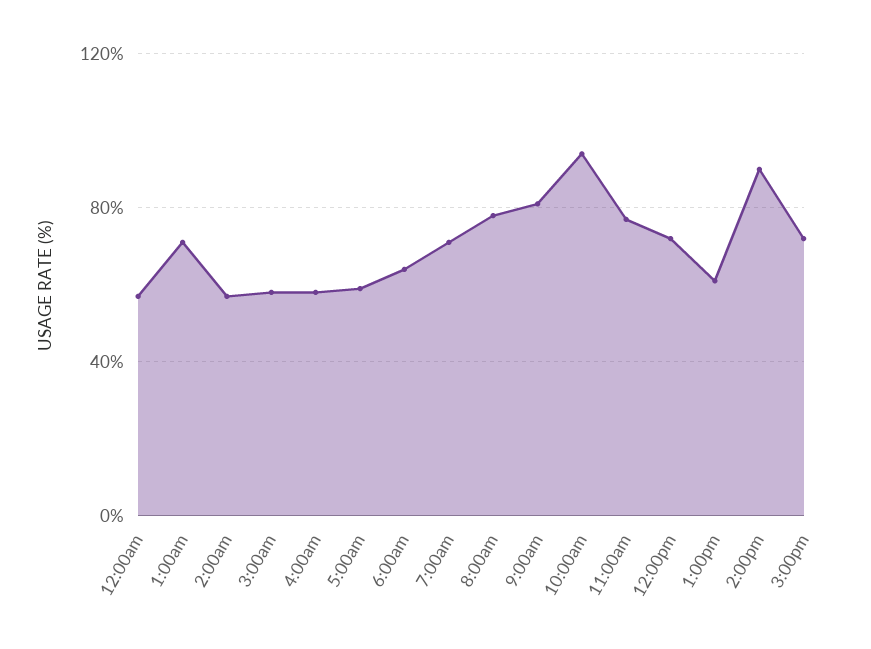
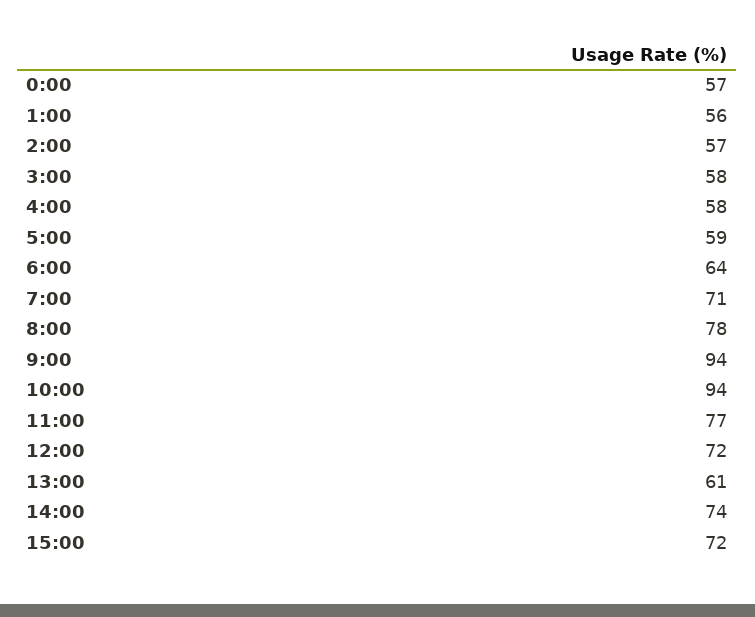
  {
    "12:00am": 57,
-   "1:00am": 70,
+   "1:00am": 56,
    "2:00am": 57,
    "3:00am": 58,
    "4:00am": 58,
    "5:00am": 59,
    "6:00am": 64,
    "7:00am": 71,
    "8:00am": 78,
-   "9:00am": 80,
+   "9:00am": 94,
    "10:00am": 94,
    "11:00am": 77,
    "12:00pm": 72,
    "1:00pm": 61,
-   "2:00pm": 90,
+   "2:00pm": 74,
    "3:00pm": 72
  }

